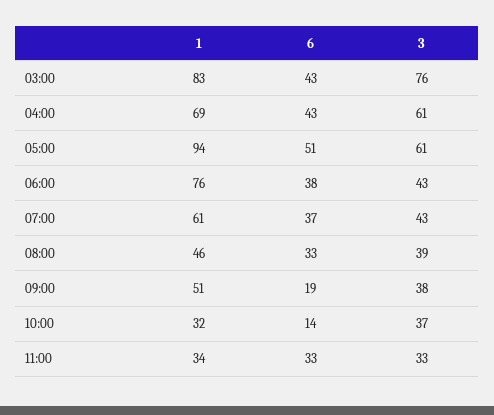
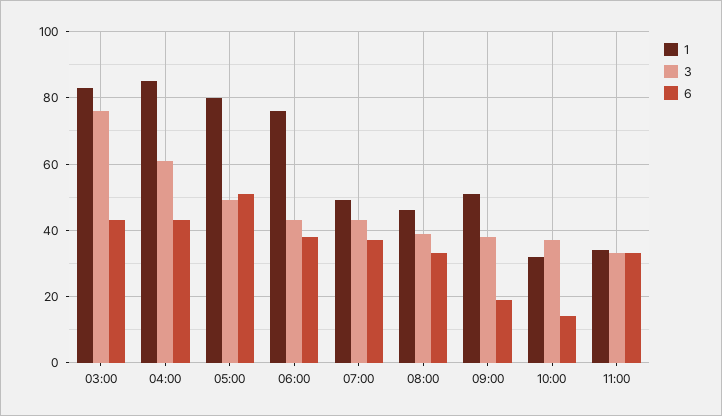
  {
    "1": {
      "03:00": 83,
-     "04:00": 69,
+     "04:00": 85,
-     "05:00": 94,
+     "05:00": 80,
      "06:00": 76,
-     "07:00": 61,
+     "07:00": 50,
      "08:00": 46,
      "09:00": 51,
      "10:00": 32,
      "11:00": 34
    },
    "6": {
      "03:00": 43,
      "04:00": 43,
      "05:00": 51,
      "06:00": 38,
      "07:00": 37,
      "08:00": 33,
      "09:00": 19,
      "10:00": 14,
      "11:00": 33
    },
    "3": {
      "03:00": 76,
      "04:00": 61,
-     "05:00": 61,
+     "05:00": 50,
      "06:00": 43,
      "07:00": 43,
      "08:00": 39,
      "09:00": 38,
      "10:00": 37,
      "11:00": 33
    }
  }

